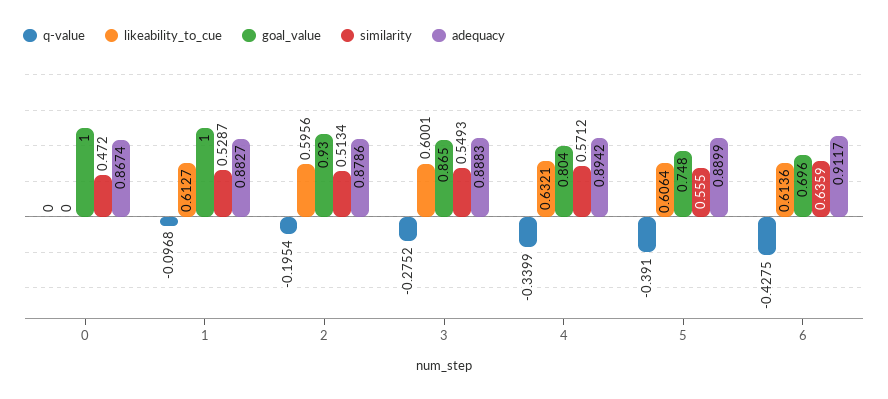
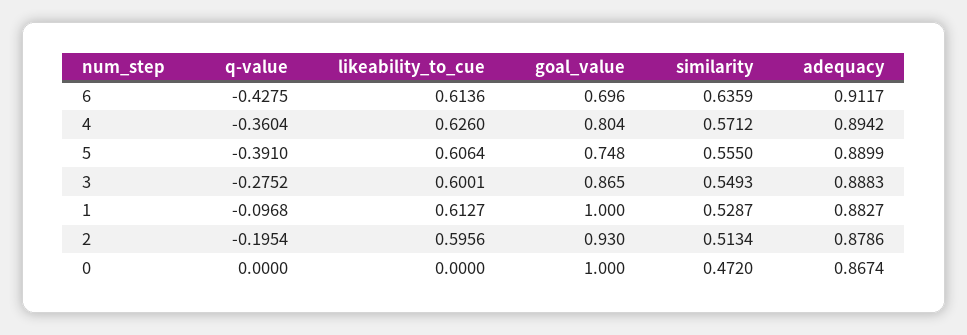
  {
    "q-value": {
      "0": 0,
      "1": -0.0968,
      "2": -0.1954,
      "3": -0.2752,
-     "4": -0.3399,
+     "4": -0.3604,
      "5": -0.391,
      "6": -0.4275
    },
    "likeability_to_cue": {
      "0": 0,
      "1": 0.6127,
      "2": 0.5956,
      "3": 0.6001,
-     "4": 0.6321,
+     "4": 0.626,
      "5": 0.6064,
      "6": 0.6136
    },
    "goal_value": {
      "0": 1,
      "1": 1,
      "2": 0.93,
      "3": 0.865,
      "4": 0.804,
      "5": 0.748,
      "6": 0.696
    },
    "similarity": {
      "0": 0.472,
      "1": 0.5287,
      "2": 0.5134,
      "3": 0.5493,
      "4": 0.5712,
      "5": 0.555,
      "6": 0.6359
    },
    "adequacy": {
      "0": 0.8674,
      "1": 0.8827,
      "2": 0.8786,
      "3": 0.8883,
      "4": 0.8942,
      "5": 0.8899,
      "6": 0.9117
    }
  }

